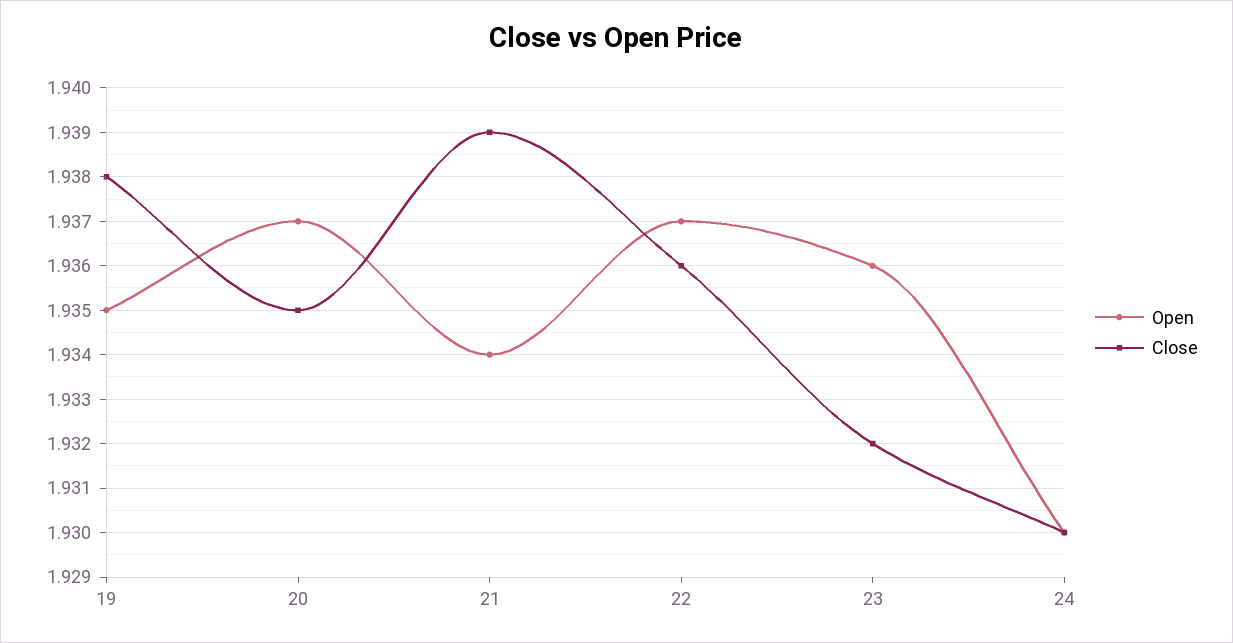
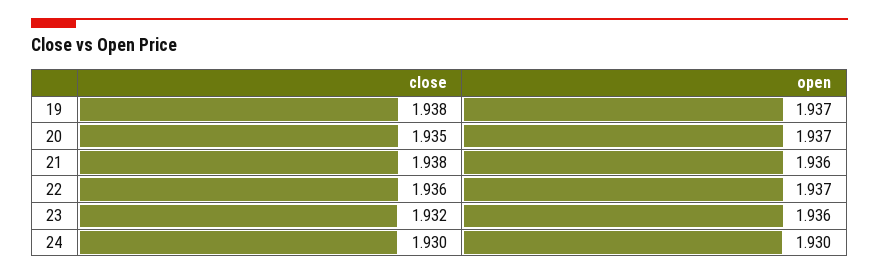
  {
    "Open": {
-     "19": 1.935,
+     "19": 1.937,
      "20": 1.937,
-     "21": 1.934,
+     "21": 1.936,
      "22": 1.937,
      "23": 1.936,
      "24": 1.93
    },
    "Close": {
      "19": 1.938,
      "20": 1.935,
-     "21": 1.939,
+     "21": 1.938,
      "22": 1.936,
      "23": 1.932,
      "24": 1.93
    }
  }

